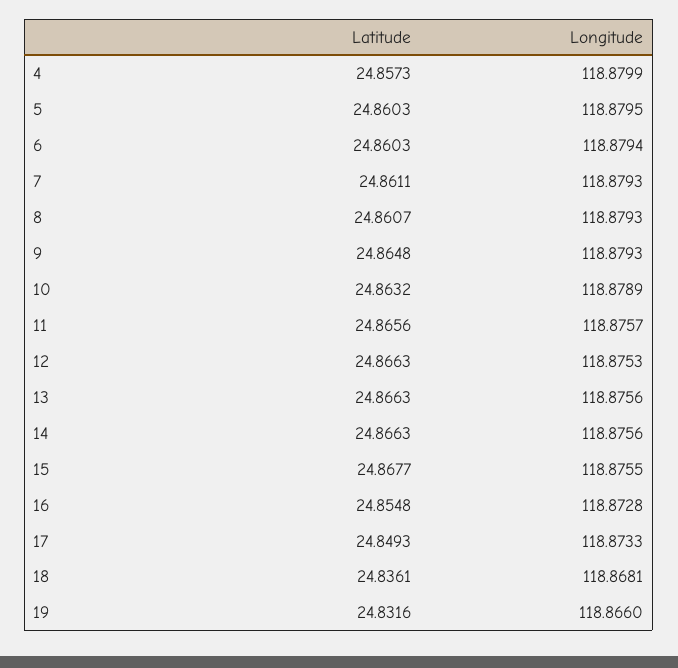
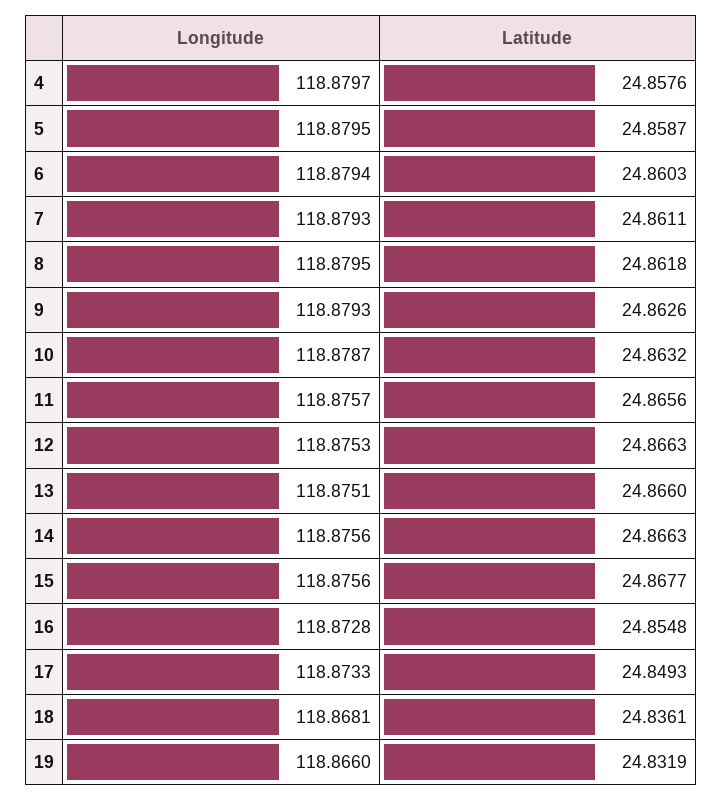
  {
    "Latitude": {
-     "4": 24.8573,
+     "4": 24.8576,
-     "5": 24.8603,
+     "5": 24.8587,
      "6": 24.8603,
      "7": 24.8611,
-     "8": 24.8607,
+     "8": 24.8618,
-     "9": 24.8648,
+     "9": 24.8626,
      "10": 24.8632,
      "11": 24.8656,
      "12": 24.8663,
-     "13": 24.8663,
+     "13": 24.866,
      "14": 24.8663,
      "15": 24.8677,
      "16": 24.8548,
      "17": 24.8493,
      "18": 24.8361,
-     "19": 24.8316
+     "19": 24.8319
    },
    "Longitude": {
-     "4": 118.8799,
+     "4": 118.8797,
      "5": 118.8795,
      "6": 118.8794,
      "7": 118.8793,
-     "8": 118.8793,
+     "8": 118.8795,
      "9": 118.8793,
-     "10": 118.8789,
+     "10": 118.8787,
      "11": 118.8757,
      "12": 118.8753,
-     "13": 118.8756,
+     "13": 118.8751,
      "14": 118.8756,
-     "15": 118.8755,
+     "15": 118.8756,
      "16": 118.8728,
      "17": 118.8733,
      "18": 118.8681,
      "19": 118.866
    }
  }

